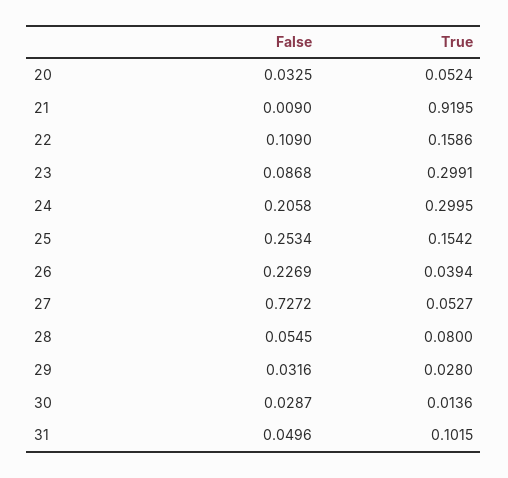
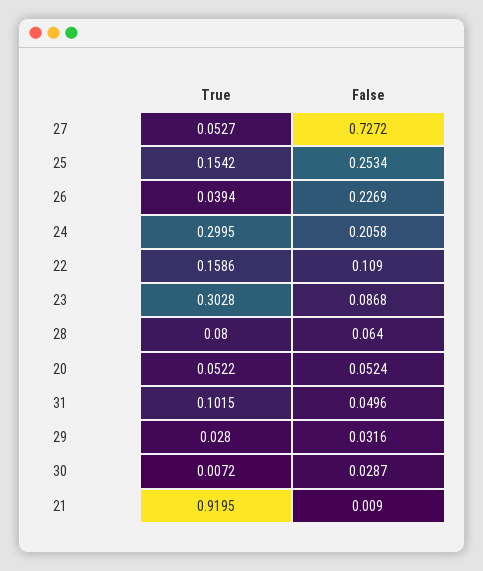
  {
    "False": {
-     "20": 0.0325,
+     "20": 0.0524,
      "21": 0.009,
      "22": 0.109,
      "23": 0.0868,
      "24": 0.2058,
      "25": 0.2534,
      "26": 0.2269,
      "27": 0.7272,
-     "28": 0.0545,
+     "28": 0.064,
      "29": 0.0316,
      "30": 0.0287,
      "31": 0.0496
    },
    "True": {
-     "20": 0.0524,
+     "20": 0.0522,
      "21": 0.9195,
      "22": 0.1586,
-     "23": 0.2991,
+     "23": 0.3028,
      "24": 0.2995,
      "25": 0.1542,
      "26": 0.0394,
      "27": 0.0527,
      "28": 0.08,
      "29": 0.028,
-     "30": 0.0136,
+     "30": 0.0072,
      "31": 0.1015
    }
  }

